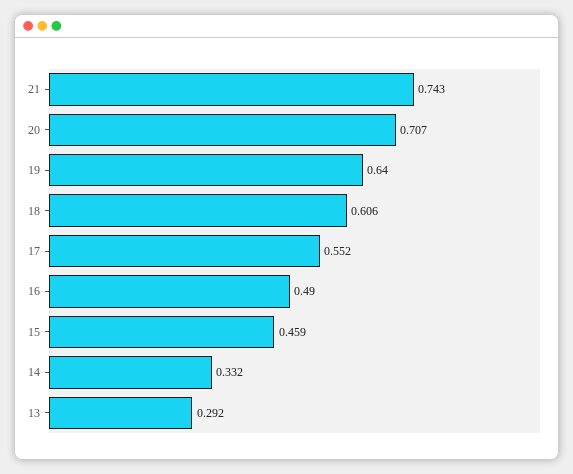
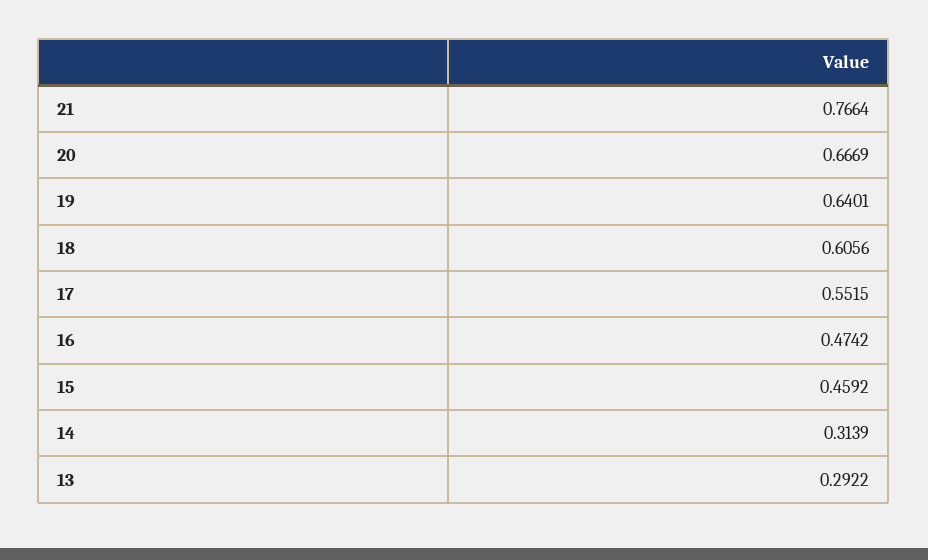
  {
-   "21": 0.743,
+   "21": 0.7664,
-   "20": 0.707,
+   "20": 0.6669,
    "19": 0.6401,
    "18": 0.6056,
    "17": 0.5515,
-   "16": 0.49,
+   "16": 0.4742,
    "15": 0.4592,
-   "14": 0.332,
+   "14": 0.3139,
    "13": 0.2922
  }

